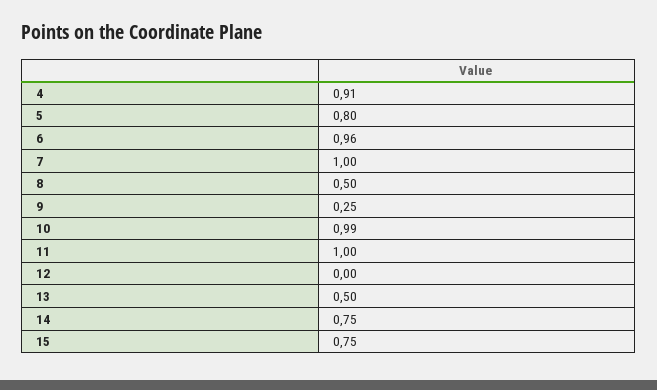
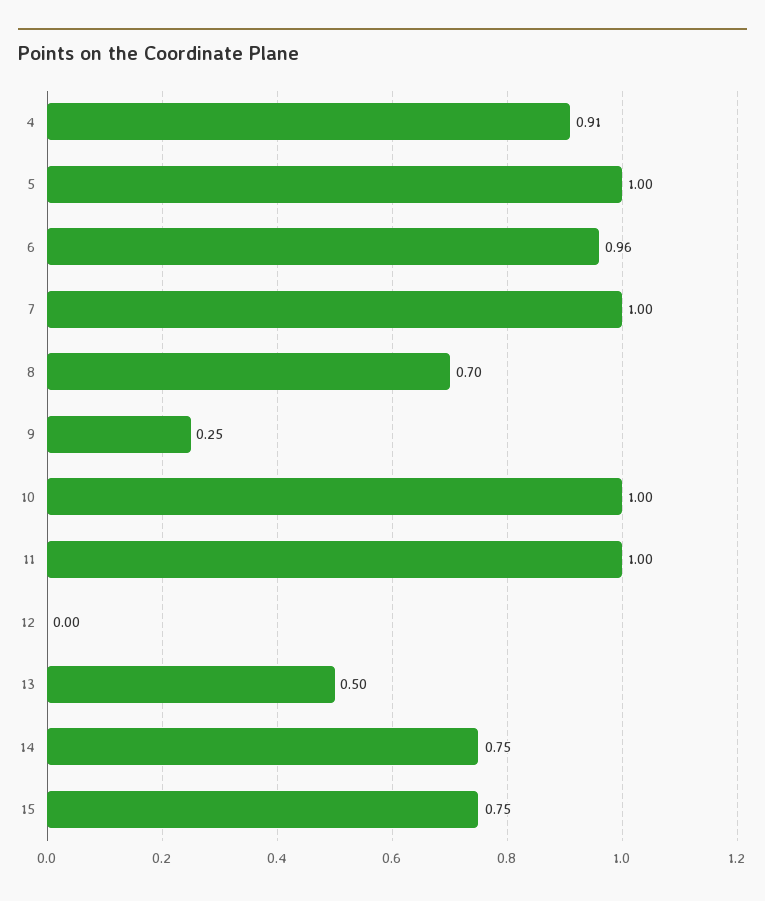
  {
    "4": 0.91,
-   "5": 0.8,
+   "5": 1,
    "6": 0.96,
    "7": 1,
-   "8": 0.5,
+   "8": 0.7,
    "9": 0.25,
-   "10": 0.99,
+   "10": 1,
    "11": 1,
    "12": 0,
    "13": 0.5,
    "14": 0.75,
    "15": 0.75
  }

